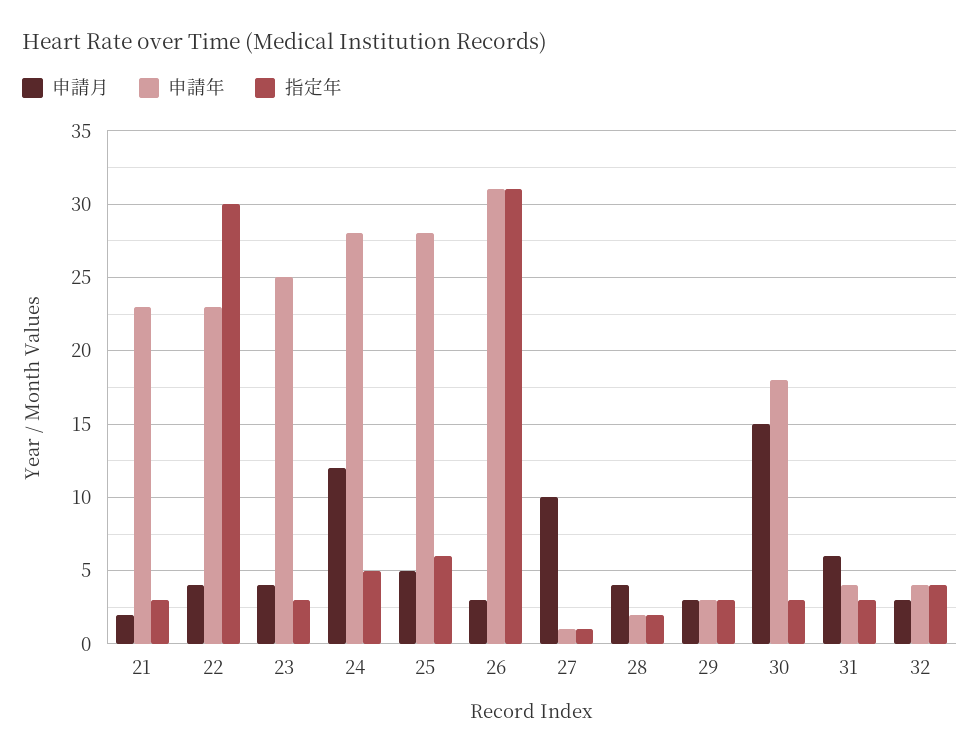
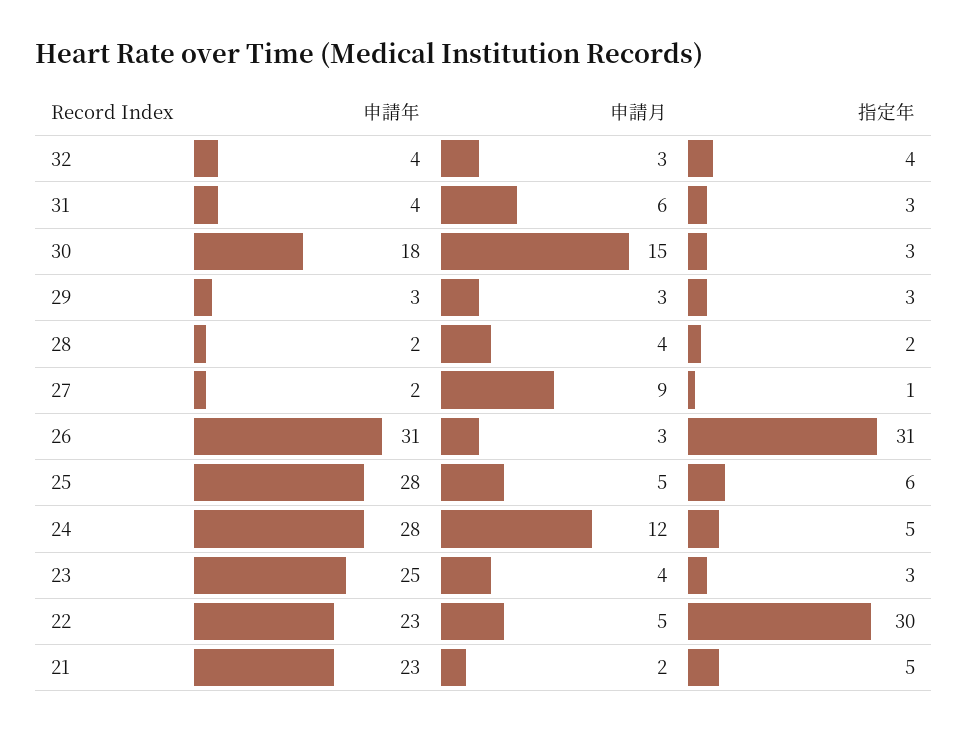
  {
    "申請月": {
      "21": 2,
-     "22": 4,
+     "22": 5,
      "23": 4,
      "24": 12,
      "25": 5,
      "26": 3,
-     "27": 10,
+     "27": 9,
      "28": 4,
      "29": 3,
      "30": 15,
      "31": 6,
      "32": 3
    },
    "申請年": {
      "21": 23,
      "22": 23,
      "23": 25,
      "24": 28,
      "25": 28,
      "26": 31,
-     "27": 1,
+     "27": 2,
      "28": 2,
      "29": 3,
      "30": 18,
      "31": 4,
      "32": 4
    },
    "指定年": {
-     "21": 3,
+     "21": 5,
      "22": 30,
      "23": 3,
      "24": 5,
      "25": 6,
      "26": 31,
      "27": 1,
      "28": 2,
      "29": 3,
      "30": 3,
      "31": 3,
      "32": 4
    }
  }

